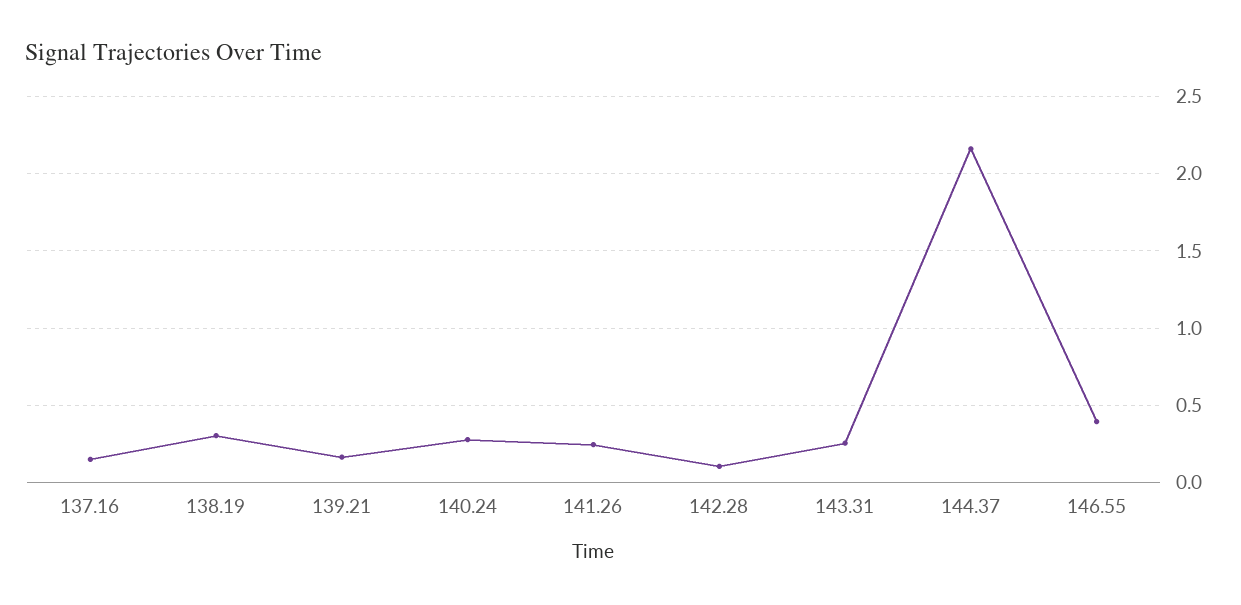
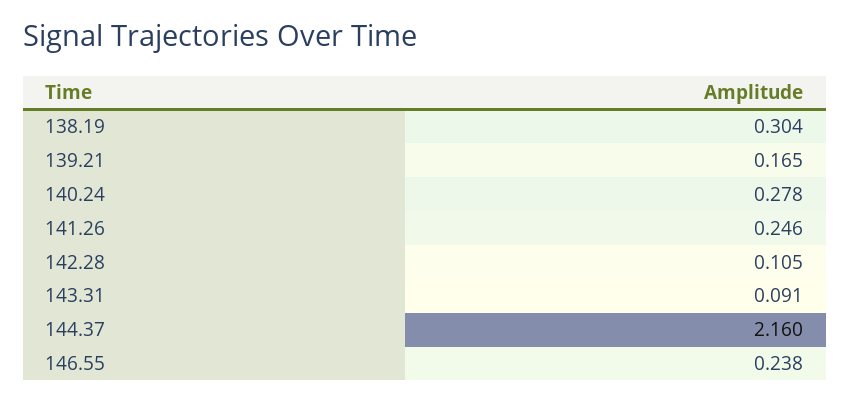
  {
-   "137.16": 0.15,
    "138.19": 0.304,
    "139.21": 0.165,
    "140.24": 0.278,
    "141.26": 0.246,
    "142.28": 0.105,
-   "143.31": 0.25,
+   "143.31": 0.091,
    "144.37": 2.16,
-   "146.55": 0.4
+   "146.55": 0.238
  }

